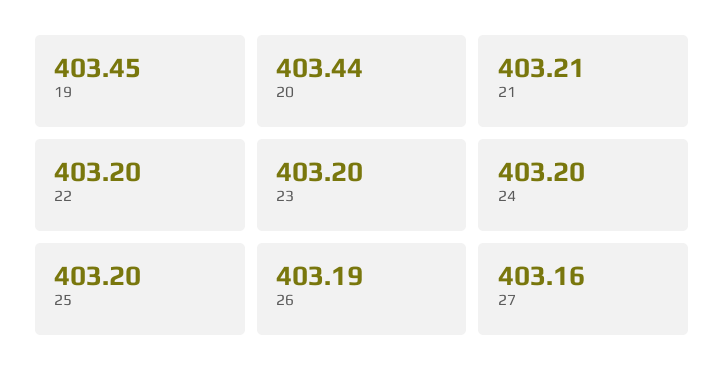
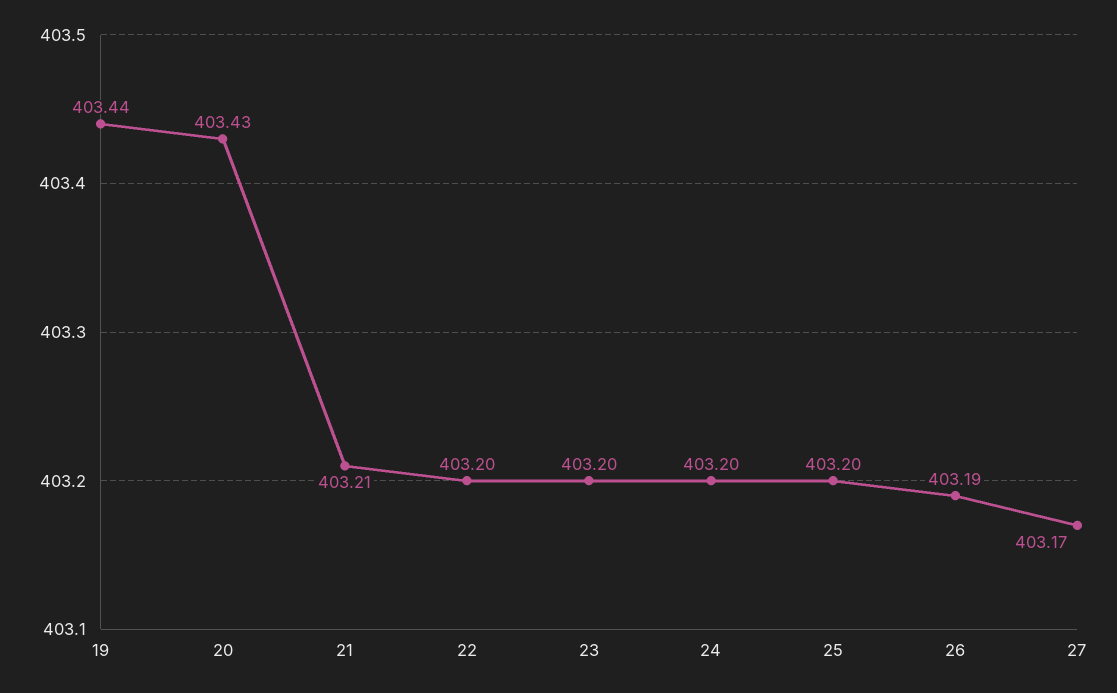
  {
-   "19": 403.45,
+   "19": 403.44,
-   "20": 403.44,
+   "20": 403.43,
    "21": 403.21,
    "22": 403.2,
    "23": 403.2,
    "24": 403.2,
    "25": 403.2,
    "26": 403.19,
-   "27": 403.16
+   "27": 403.17
  }

